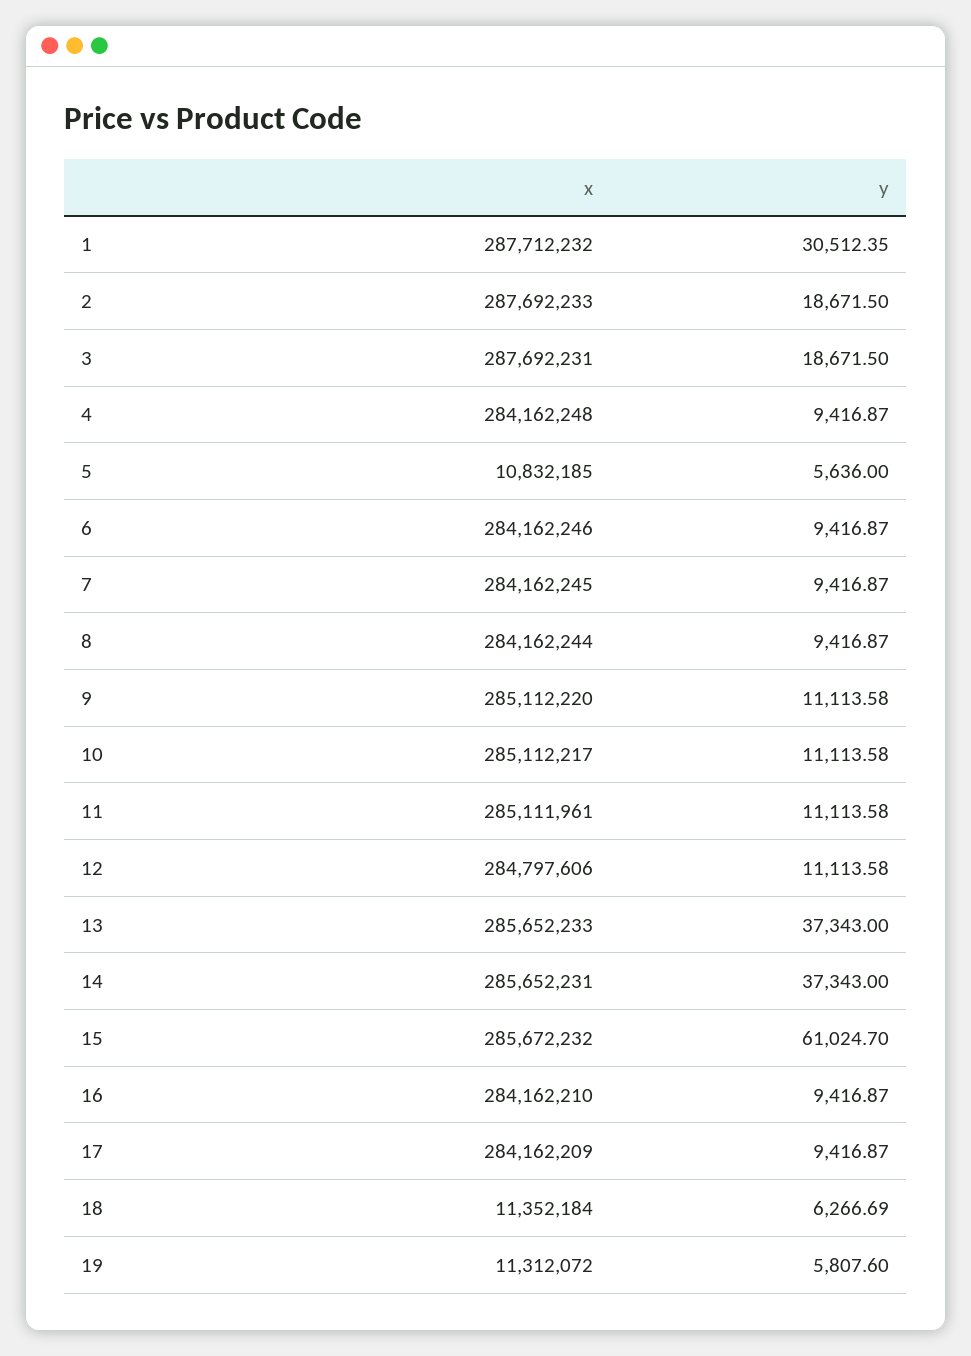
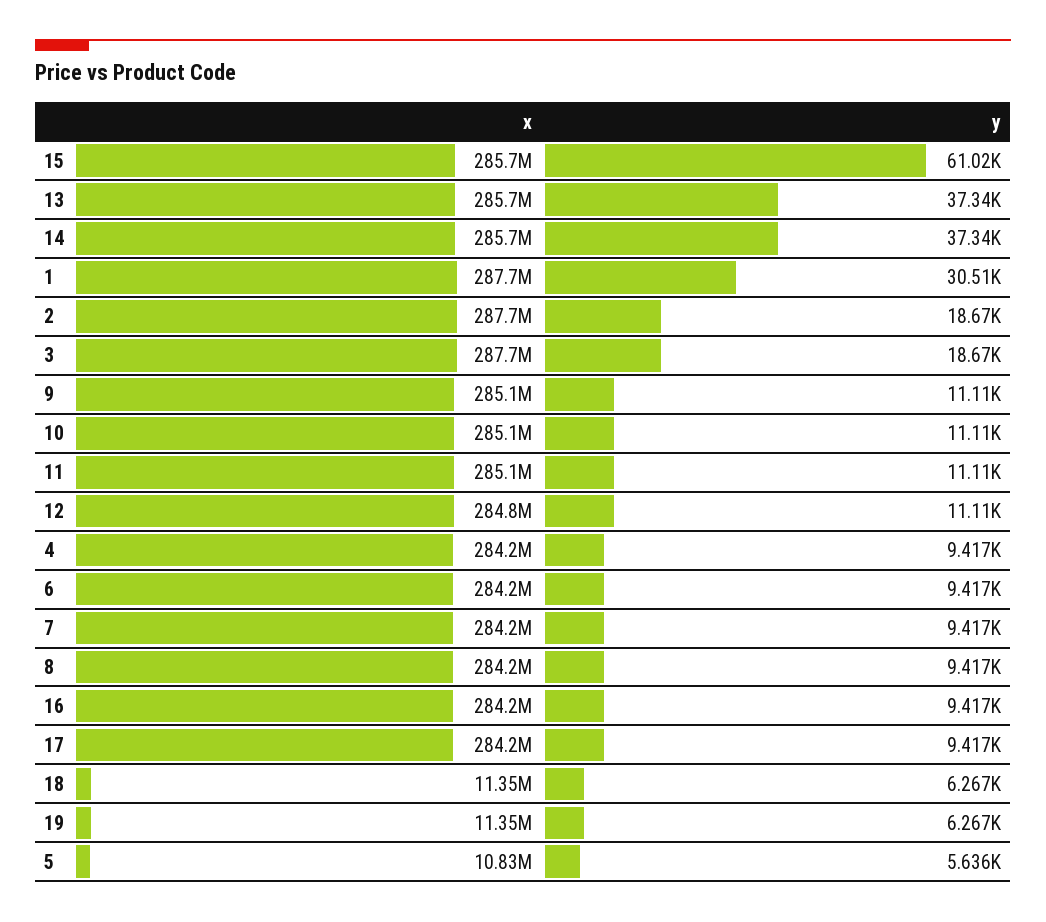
  {
    "x": {
      "1": 287712232,
      "2": 287692233,
      "3": 287692231,
      "4": 284162248,
      "5": 10832185,
      "6": 284162246,
      "7": 284162245,
      "8": 284162244,
      "9": 285112220,
      "10": 285112217,
      "11": 285111961,
      "12": 284797606,
      "13": 285652233,
      "14": 285652231,
      "15": 285672232,
      "16": 284162210,
      "17": 284162209,
      "18": 11352184,
-     "19": 11312072
+     "19": 11350000
    },
    "y": {
      "1": 30512.35,
      "2": 18671.5,
      "3": 18671.5,
      "4": 9416.87,
      "5": 5636,
      "6": 9416.87,
      "7": 9416.87,
      "8": 9416.87,
      "9": 11113.58,
      "10": 11113.58,
      "11": 11113.58,
      "12": 11113.58,
      "13": 37343,
      "14": 37343,
      "15": 61024.7,
      "16": 9416.87,
      "17": 9416.87,
      "18": 6266.69,
-     "19": 5807.6
+     "19": 6267
    }
  }

